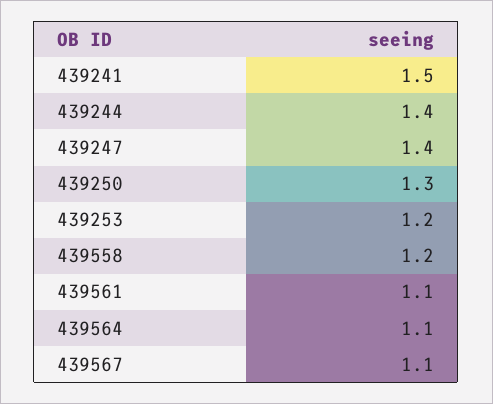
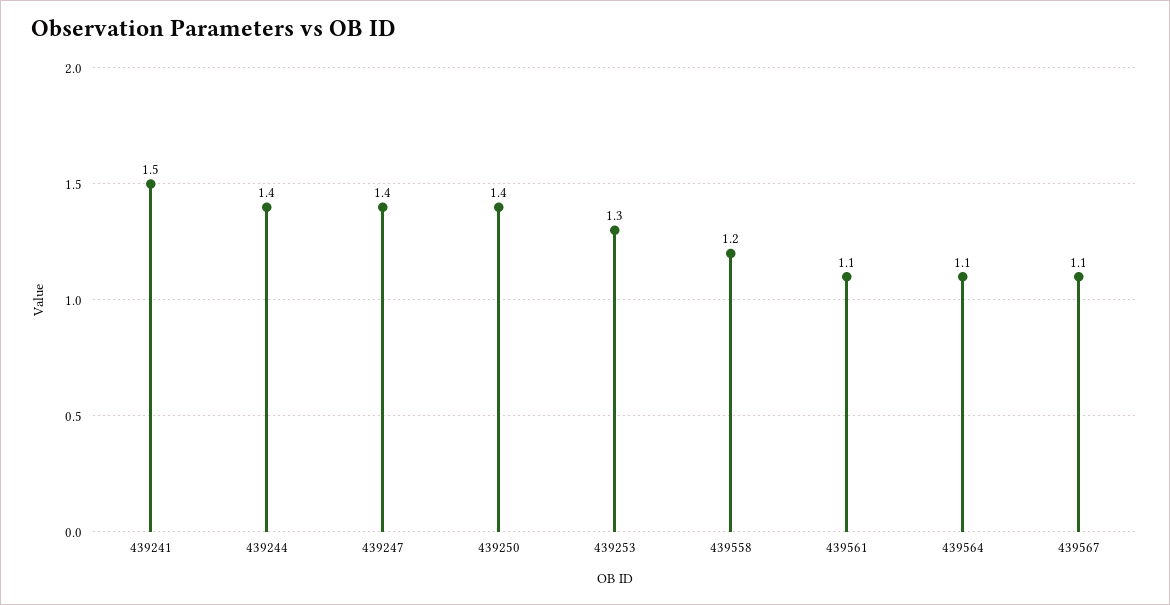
  {
    "439241": 1.5,
    "439244": 1.4,
    "439247": 1.4,
-   "439250": 1.3,
+   "439250": 1.4,
-   "439253": 1.2,
+   "439253": 1.3,
    "439558": 1.2,
    "439561": 1.1,
    "439564": 1.1,
    "439567": 1.1
  }

